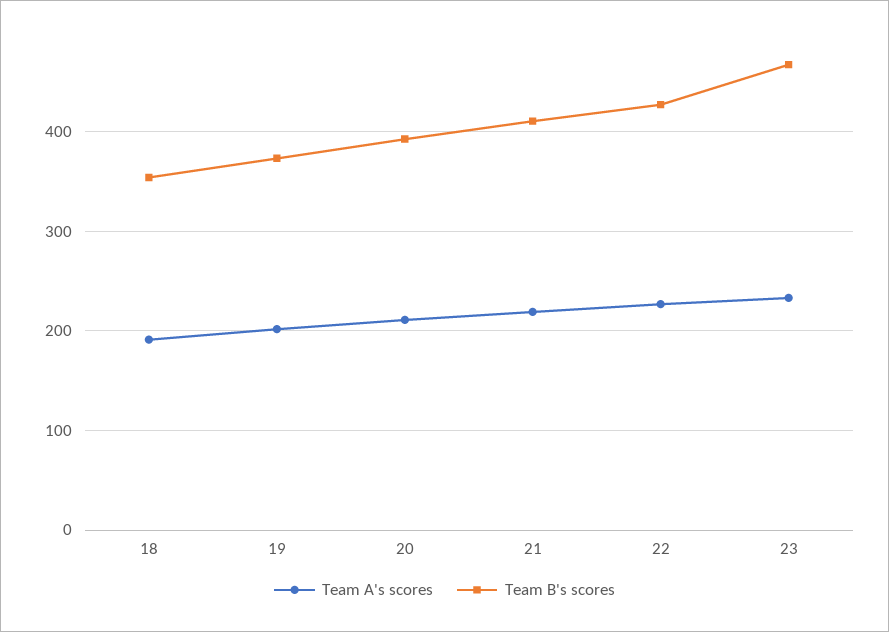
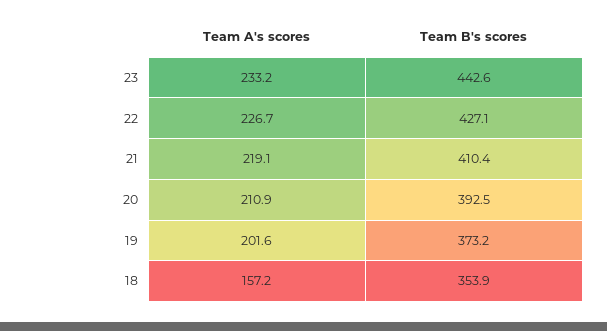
  {
    "Team A's scores": {
-     "18": 190,
+     "18": 157.2,
      "19": 201.6,
      "20": 210.9,
      "21": 219.1,
      "22": 226.7,
      "23": 233.2
    },
    "Team B's scores": {
      "18": 353.9,
      "19": 373.2,
      "20": 392.5,
      "21": 410.4,
      "22": 427.1,
-     "23": 470
+     "23": 442.6
    }
  }

